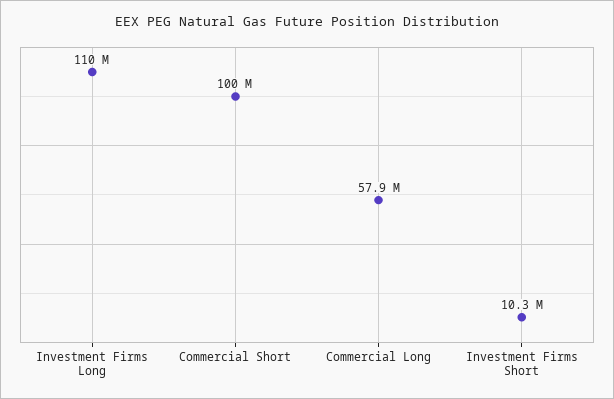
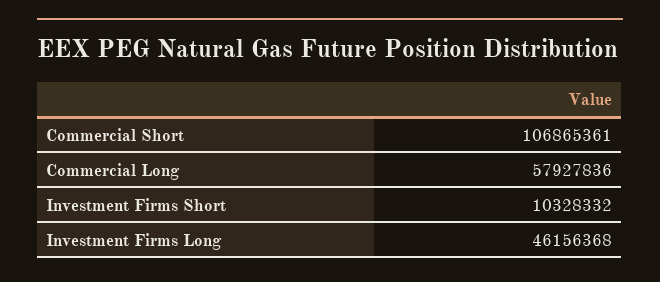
  {
-   "Investment Firms Long": 110000000,
+   "Investment Firms Long": 46156368,
-   "Commercial Short": 100000000,
+   "Commercial Short": 106865361,
    "Commercial Long": 57927836,
    "Investment Firms Short": 10328332
  }

